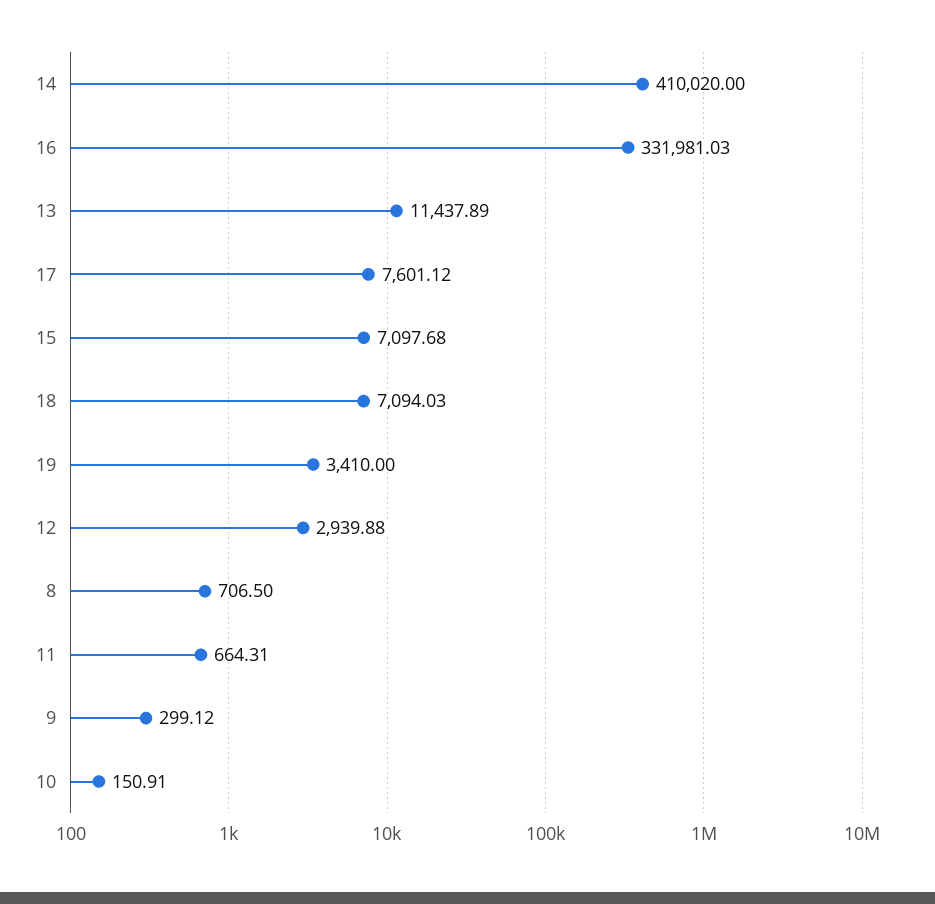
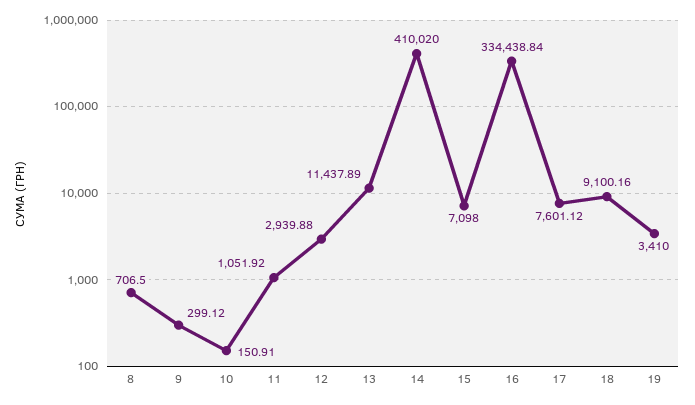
  {
    "14": 410020,
-   "16": 331981.03,
+   "16": 334438.84,
    "13": 11437.89,
    "17": 7601.12,
-   "15": 7097.68,
+   "15": 7098,
-   "18": 7094.03,
+   "18": 9100.16,
    "19": 3410,
    "12": 2939.88,
    "8": 706.5,
-   "11": 664.31,
+   "11": 1051.92,
    "9": 299.12,
    "10": 150.91
  }

